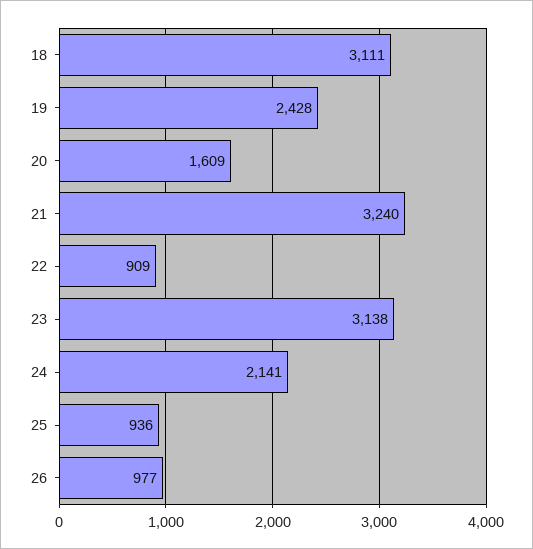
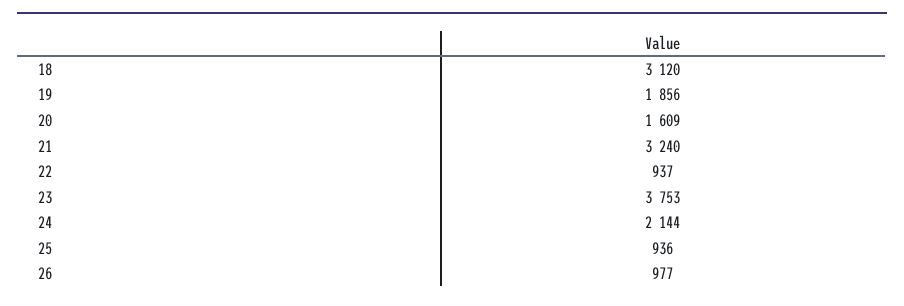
  {
-   "18": 3111,
+   "18": 3120,
-   "19": 2428,
+   "19": 1856,
    "20": 1609,
    "21": 3240,
-   "22": 909,
+   "22": 937,
-   "23": 3138,
+   "23": 3753,
-   "24": 2141,
+   "24": 2144,
    "25": 936,
    "26": 977
  }

